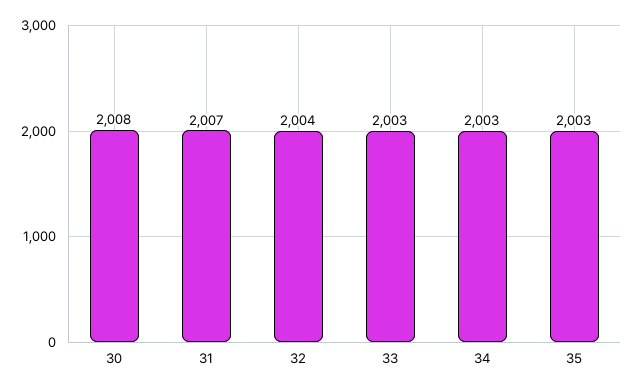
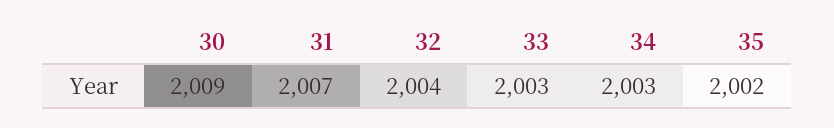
  {
-   "30": 2008,
+   "30": 2009,
    "31": 2007,
    "32": 2004,
    "33": 2003,
    "34": 2003,
-   "35": 2003
+   "35": 2002
  }

